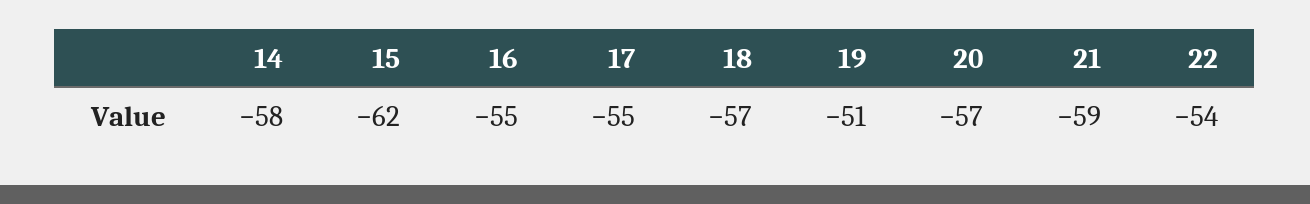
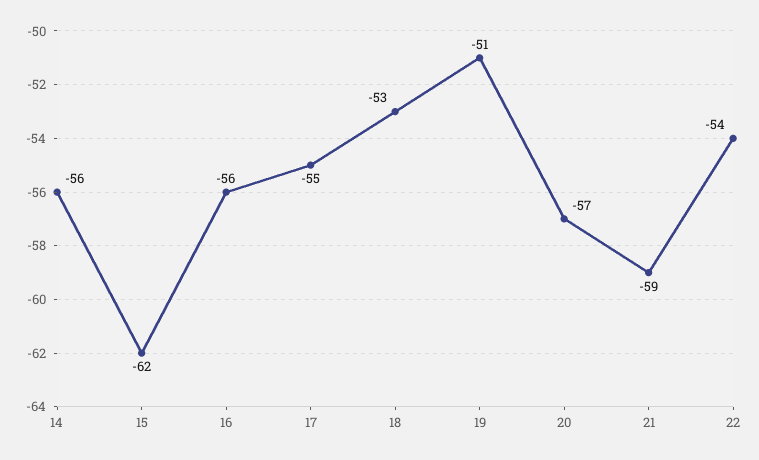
  {
-   "14": -58,
+   "14": -56,
    "15": -62,
-   "16": -55,
+   "16": -56,
    "17": -55,
-   "18": -57,
+   "18": -53,
    "19": -51,
    "20": -57,
    "21": -59,
    "22": -54
  }

